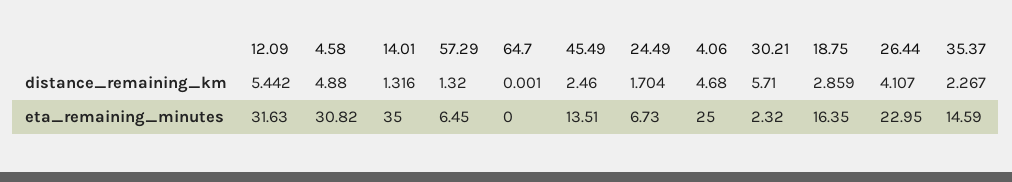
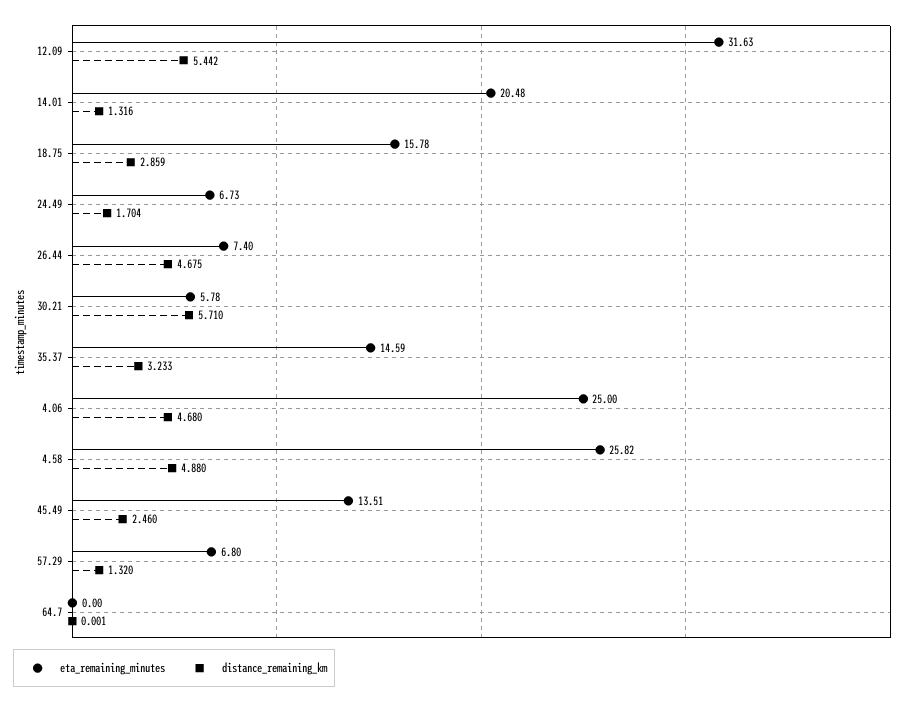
  {
    "distance_remaining_km": {
      "12.09": 5.442,
      "4.58": 4.88,
      "14.01": 1.316,
      "57.29": 1.32,
      "64.7": 0.001,
      "45.49": 2.46,
      "24.49": 1.704,
      "4.06": 4.68,
      "30.21": 5.71,
      "18.75": 2.859,
-     "26.44": 4.107,
+     "26.44": 4.675,
-     "35.37": 2.267
+     "35.37": 3.233
    },
    "eta_remaining_minutes": {
      "12.09": 31.63,
-     "4.58": 30.82,
+     "4.58": 25.82,
-     "14.01": 35,
+     "14.01": 20.48,
-     "57.29": 6.45,
+     "57.29": 6.8,
      "64.7": 0,
      "45.49": 13.51,
      "24.49": 6.73,
      "4.06": 25,
-     "30.21": 2.32,
+     "30.21": 5.78,
-     "18.75": 16.35,
+     "18.75": 15.78,
-     "26.44": 22.95,
+     "26.44": 7.4,
      "35.37": 14.59
    }
  }

